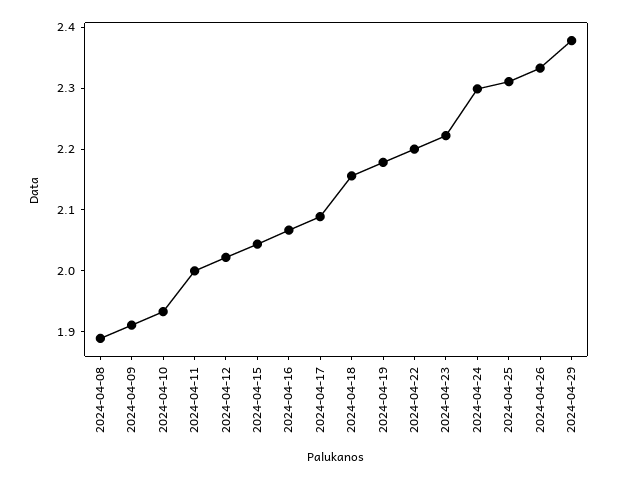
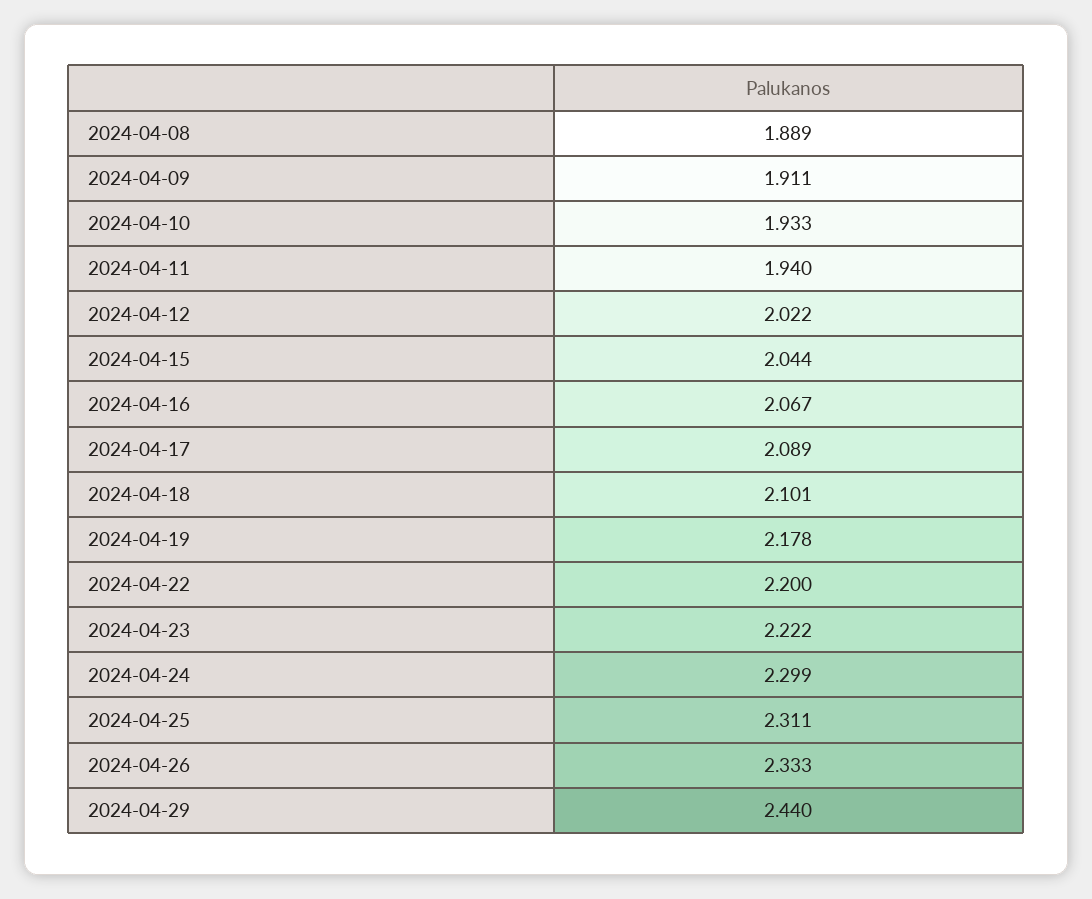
  {
    "2024-04-08": 1.889,
    "2024-04-09": 1.911,
    "2024-04-10": 1.933,
-   "2024-04-11": 2,
+   "2024-04-11": 1.94,
    "2024-04-12": 2.022,
    "2024-04-15": 2.044,
    "2024-04-16": 2.067,
    "2024-04-17": 2.089,
-   "2024-04-18": 2.16,
+   "2024-04-18": 2.101,
    "2024-04-19": 2.178,
    "2024-04-22": 2.2,
    "2024-04-23": 2.222,
    "2024-04-24": 2.299,
    "2024-04-25": 2.311,
    "2024-04-26": 2.333,
-   "2024-04-29": 2.38
+   "2024-04-29": 2.44
  }

